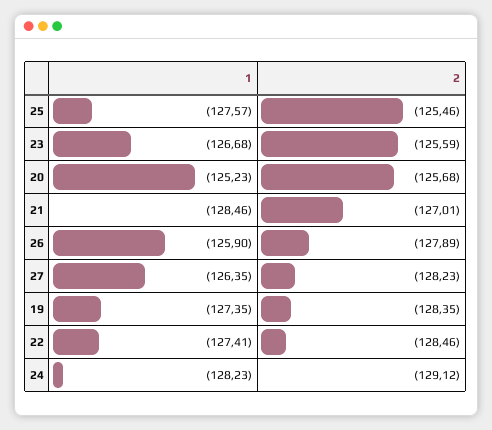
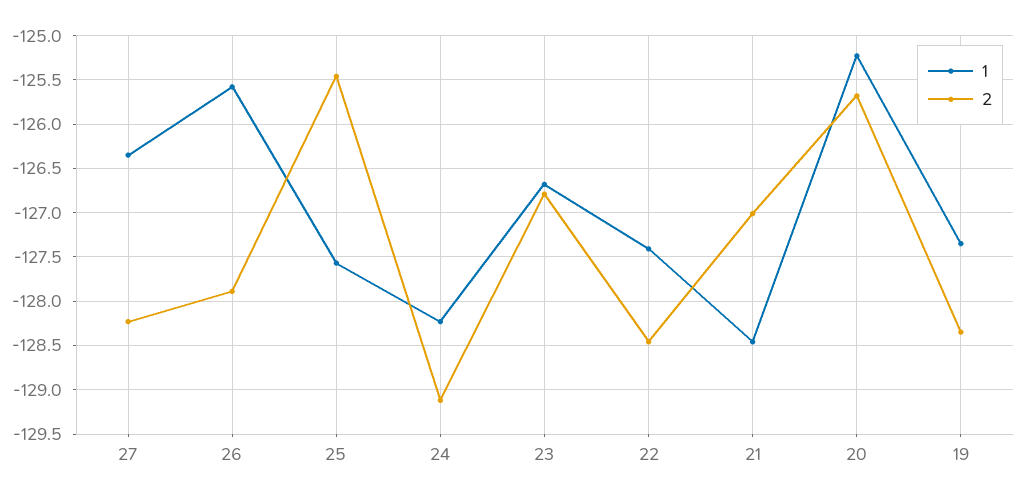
  {
    "1": {
      "25": -127.57,
      "23": -126.68,
      "20": -125.23,
      "21": -128.46,
-     "26": -125.9,
+     "26": -125.6,
      "27": -126.35,
      "19": -127.35,
      "22": -127.41,
      "24": -128.23
    },
    "2": {
      "25": -125.46,
-     "23": -125.59,
+     "23": -126.8,
      "20": -125.68,
      "21": -127.01,
      "26": -127.89,
      "27": -128.23,
      "19": -128.35,
      "22": -128.46,
      "24": -129.12
    }
  }

